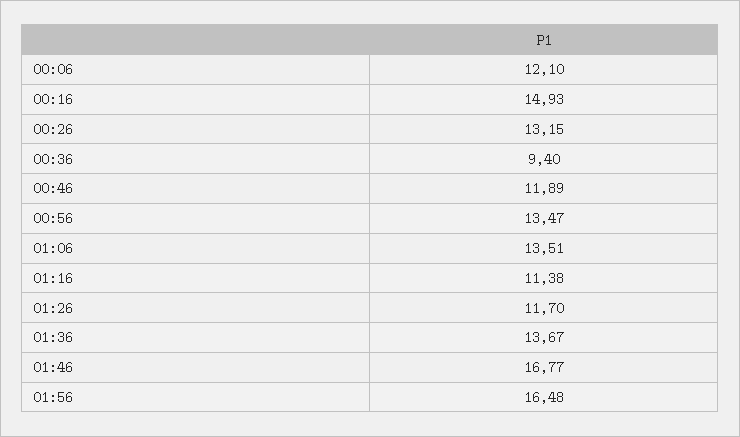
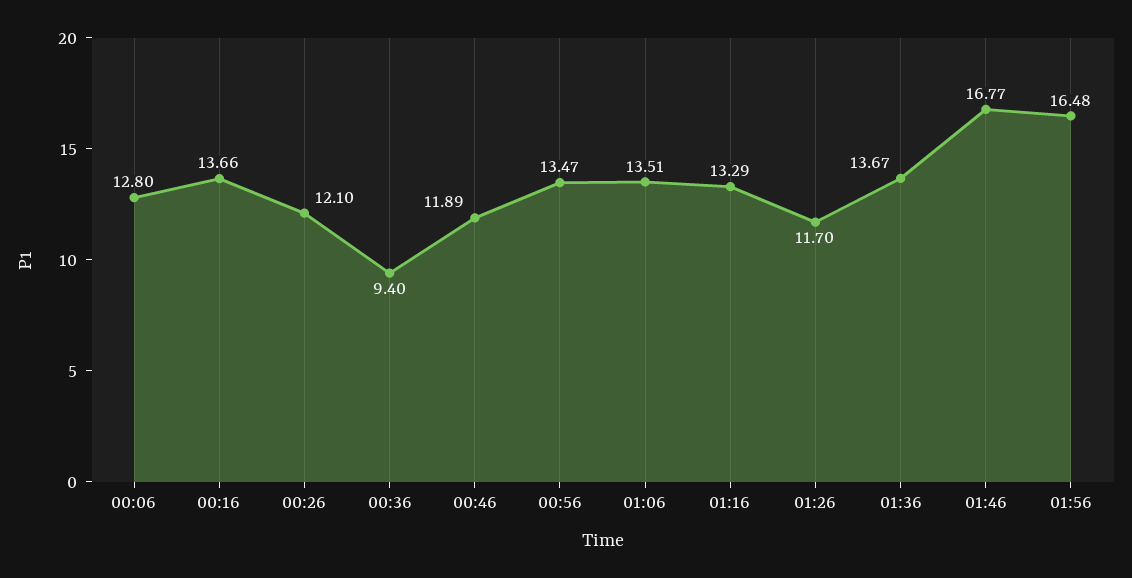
  {
-   "00:06": 12.1,
+   "00:06": 12.8,
-   "00:16": 14.93,
+   "00:16": 13.66,
-   "00:26": 13.15,
+   "00:26": 12.1,
    "00:36": 9.4,
    "00:46": 11.89,
    "00:56": 13.47,
    "01:06": 13.51,
-   "01:16": 11.38,
+   "01:16": 13.29,
    "01:26": 11.7,
    "01:36": 13.67,
    "01:46": 16.77,
    "01:56": 16.48
  }

